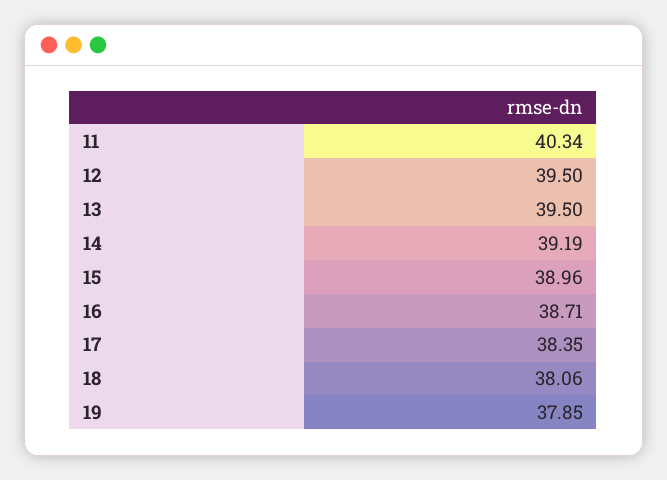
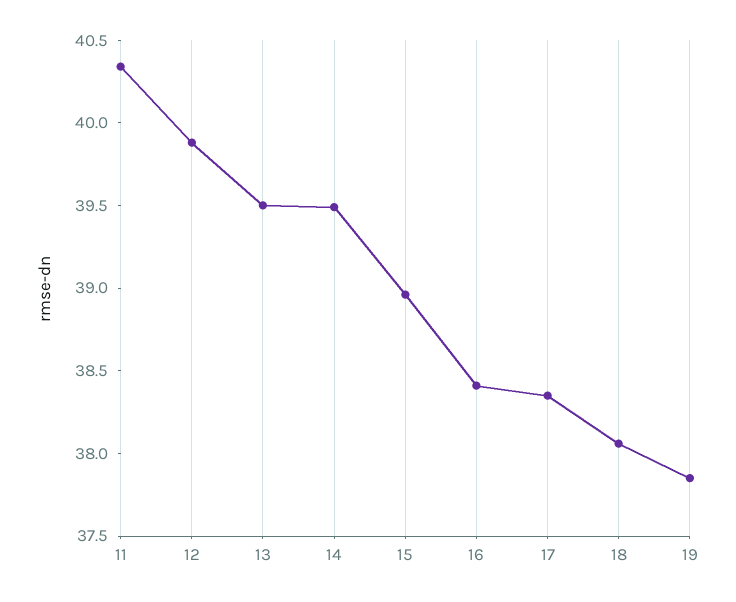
  {
    "11": 40.34,
-   "12": 39.5,
+   "12": 39.9,
    "13": 39.5,
-   "14": 39.19,
+   "14": 39.5,
    "15": 38.96,
-   "16": 38.71,
+   "16": 38.4,
    "17": 38.35,
    "18": 38.06,
    "19": 37.85
  }

